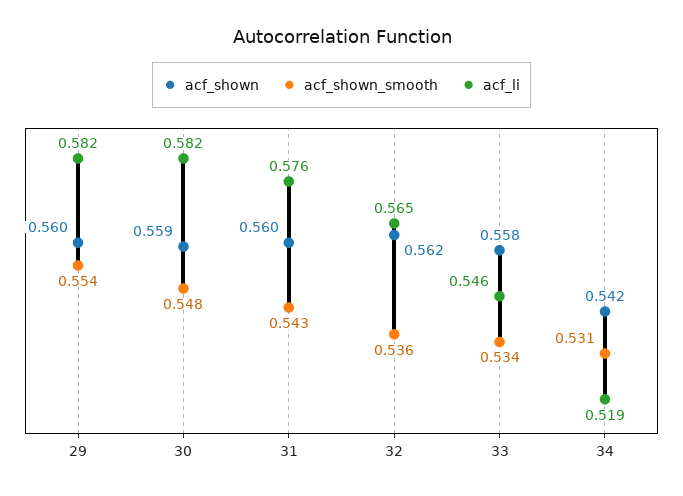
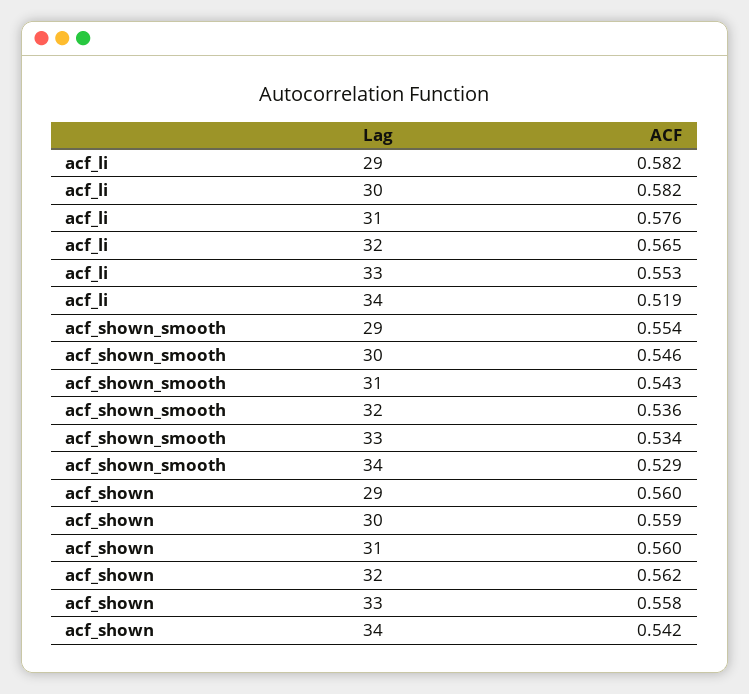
  {
    "acf_shown": {
      "29": 0.56,
      "30": 0.559,
      "31": 0.56,
      "32": 0.562,
      "33": 0.558,
      "34": 0.542
    },
    "acf_shown_smooth": {
      "29": 0.554,
-     "30": 0.548,
+     "30": 0.546,
      "31": 0.543,
      "32": 0.536,
      "33": 0.534,
-     "34": 0.531
+     "34": 0.529
    },
    "acf_li": {
      "29": 0.582,
      "30": 0.582,
      "31": 0.576,
      "32": 0.565,
-     "33": 0.546,
+     "33": 0.553,
      "34": 0.519
    }
  }

